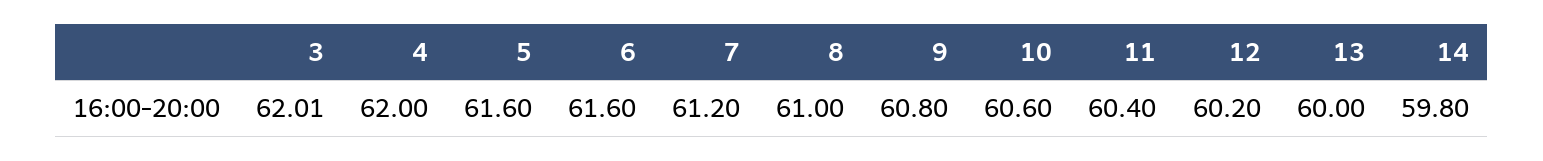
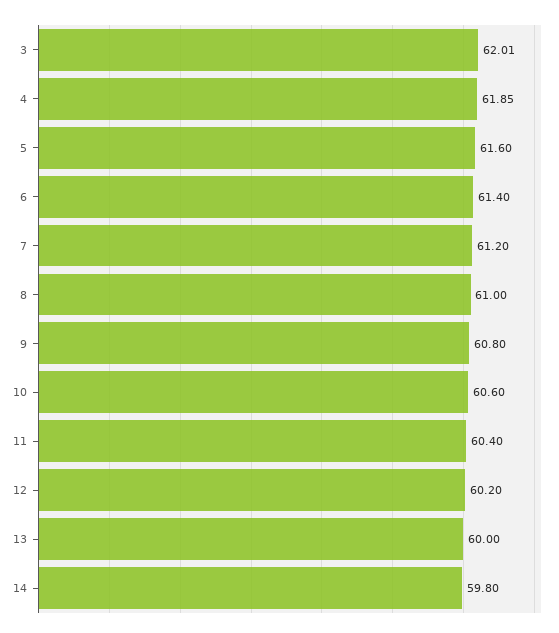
  {
    "3": 62.01,
-   "4": 62,
+   "4": 61.85,
    "5": 61.6,
-   "6": 61.6,
+   "6": 61.4,
    "7": 61.2,
    "8": 61,
    "9": 60.8,
    "10": 60.6,
    "11": 60.4,
    "12": 60.2,
    "13": 60,
    "14": 59.8
  }

